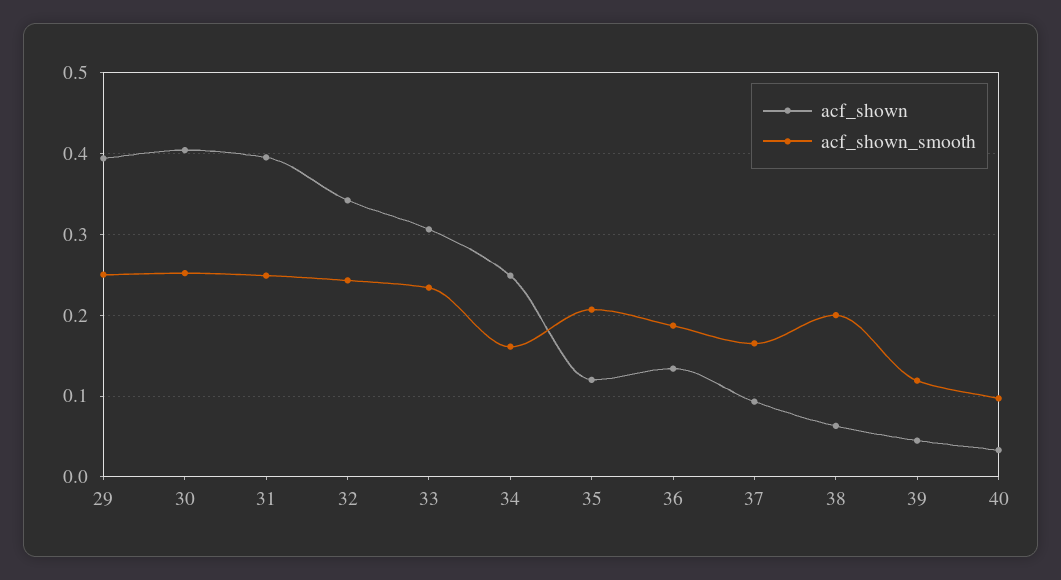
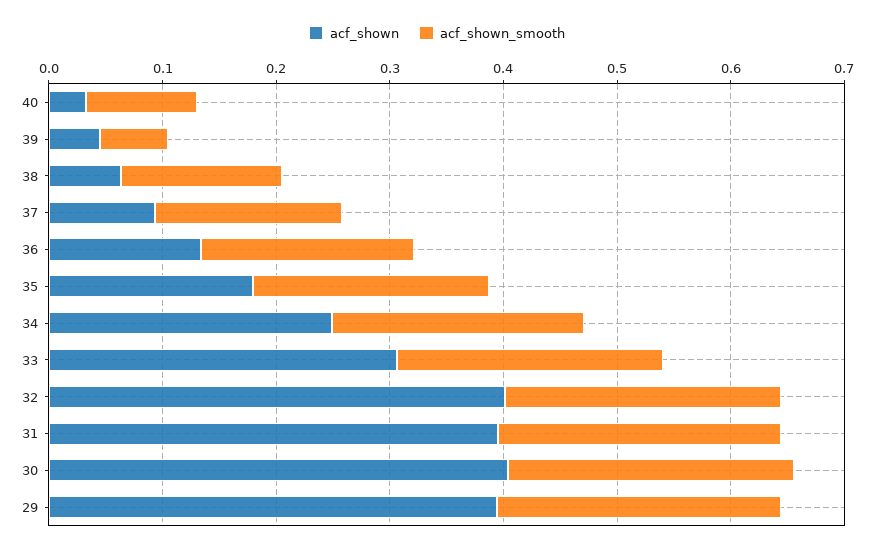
  {
    "acf_shown": {
      "29": 0.39,
      "30": 0.4,
      "31": 0.4,
-     "32": 0.34,
+     "32": 0.4,
      "33": 0.31,
      "34": 0.25,
-     "35": 0.12,
+     "35": 0.18,
      "36": 0.13,
      "37": 0.09,
      "38": 0.06,
      "39": 0.05,
      "40": 0.03
    },
    "acf_shown_smooth": {
      "29": 0.25,
      "30": 0.25,
      "31": 0.25,
      "32": 0.24,
      "33": 0.23,
-     "34": 0.16,
+     "34": 0.22,
      "35": 0.21,
      "36": 0.19,
      "37": 0.17,
-     "38": 0.2,
+     "38": 0.14,
-     "39": 0.12,
+     "39": 0.06,
      "40": 0.1
    }
  }

